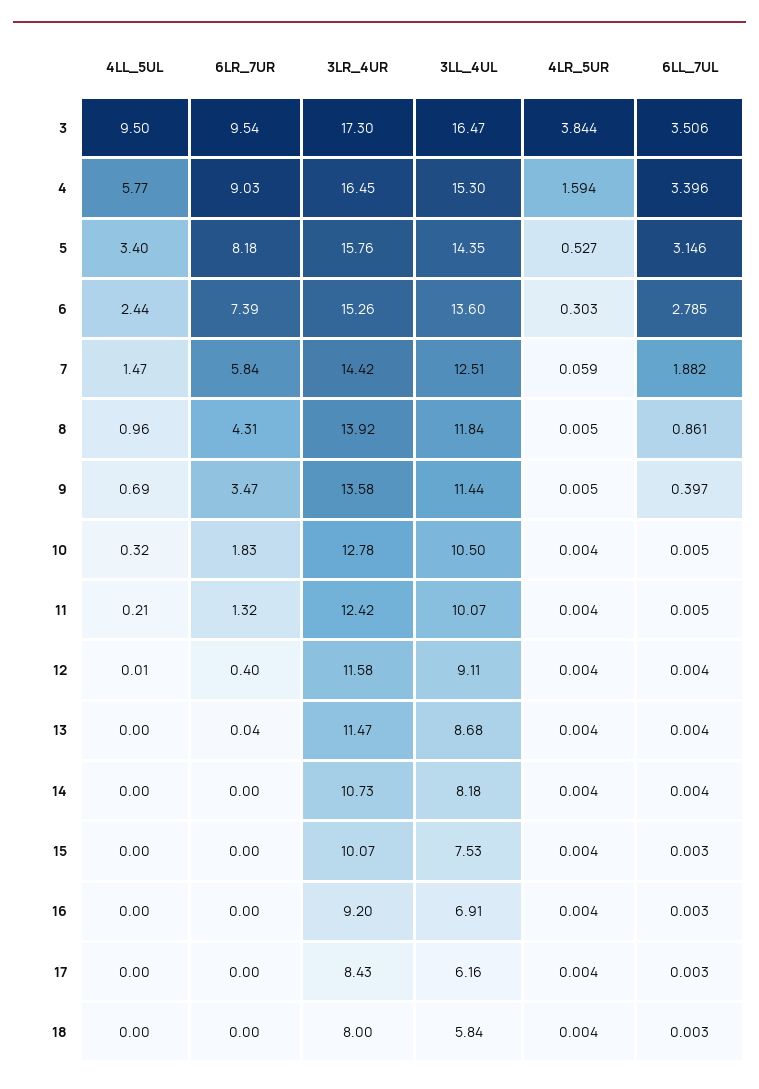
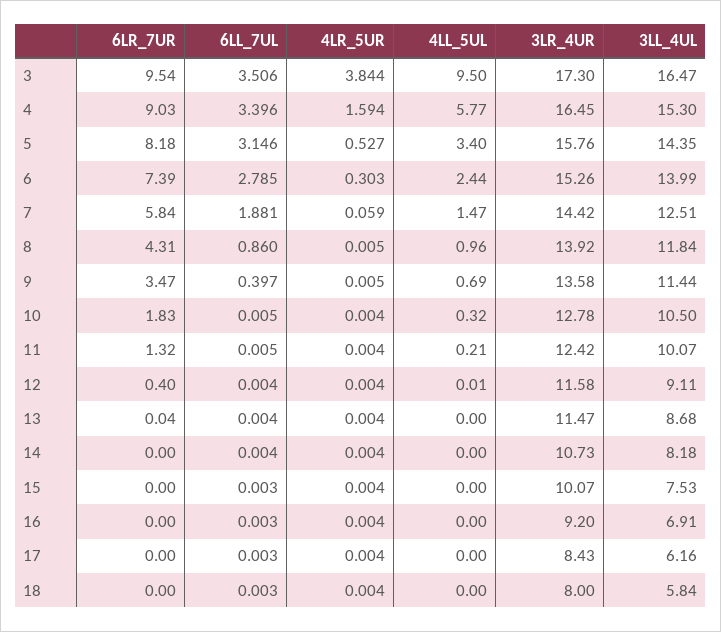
  {
    "4LL_5UL": {
      "3": 9.5,
      "4": 5.77,
      "5": 3.4,
      "6": 2.44,
      "7": 1.47,
      "8": 0.96,
      "9": 0.69,
      "10": 0.32,
      "11": 0.21,
      "12": 0.01,
      "13": 0,
      "14": 0,
      "15": 0,
      "16": 0,
      "17": 0,
      "18": 0
    },
    "6LR_7UR": {
      "3": 9.54,
      "4": 9.03,
      "5": 8.18,
      "6": 7.39,
      "7": 5.84,
      "8": 4.31,
      "9": 3.47,
      "10": 1.83,
      "11": 1.32,
      "12": 0.4,
      "13": 0.04,
      "14": 0,
      "15": 0,
      "16": 0,
      "17": 0,
      "18": 0
    },
    "3LR_4UR": {
      "3": 17.3,
      "4": 16.45,
      "5": 15.76,
      "6": 15.26,
      "7": 14.42,
      "8": 13.92,
      "9": 13.58,
      "10": 12.78,
      "11": 12.42,
      "12": 11.58,
      "13": 11.47,
      "14": 10.73,
      "15": 10.07,
      "16": 9.2,
      "17": 8.43,
      "18": 8
    },
    "3LL_4UL": {
      "3": 16.47,
      "4": 15.3,
      "5": 14.35,
-     "6": 13.6,
+     "6": 13.99,
      "7": 12.51,
      "8": 11.84,
      "9": 11.44,
      "10": 10.5,
      "11": 10.07,
      "12": 9.11,
      "13": 8.68,
      "14": 8.18,
      "15": 7.53,
      "16": 6.91,
      "17": 6.16,
      "18": 5.84
    },
    "4LR_5UR": {
      "3": 3.844,
      "4": 1.594,
      "5": 0.527,
      "6": 0.303,
      "7": 0.059,
      "8": 0.005,
      "9": 0.005,
      "10": 0.004,
      "11": 0.004,
      "12": 0.004,
      "13": 0.004,
      "14": 0.004,
      "15": 0.004,
      "16": 0.004,
      "17": 0.004,
      "18": 0.004
    },
    "6LL_7UL": {
      "3": 3.506,
      "4": 3.396,
      "5": 3.146,
      "6": 2.785,
-     "7": 1.882,
+     "7": 1.881,
-     "8": 0.861,
+     "8": 0.86,
      "9": 0.397,
      "10": 0.005,
      "11": 0.005,
      "12": 0.004,
      "13": 0.004,
      "14": 0.004,
      "15": 0.003,
      "16": 0.003,
      "17": 0.003,
      "18": 0.003
    }
  }

